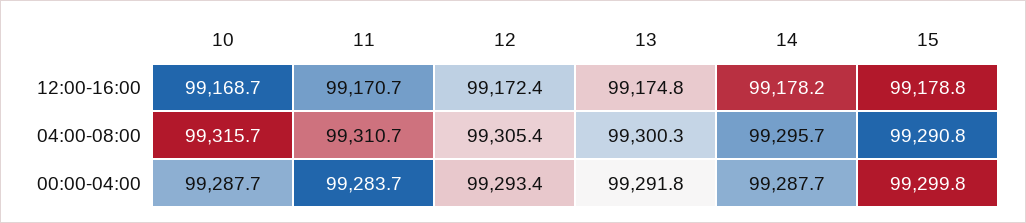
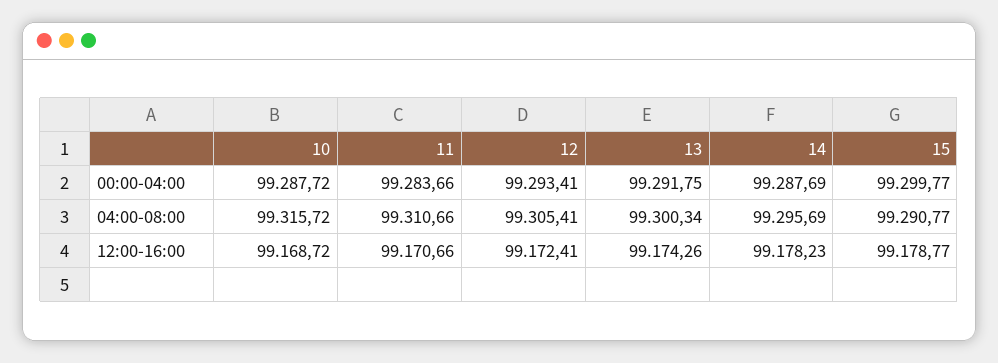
  {
    "10": {
      "12:00-16:00": 99168.72,
      "04:00-08:00": 99315.72,
      "00:00-04:00": 99287.72
    },
    "11": {
      "12:00-16:00": 99170.66,
      "04:00-08:00": 99310.66,
      "00:00-04:00": 99283.66
    },
    "12": {
      "12:00-16:00": 99172.41,
      "04:00-08:00": 99305.41,
      "00:00-04:00": 99293.41
    },
    "13": {
-     "12:00-16:00": 99174.8,
+     "12:00-16:00": 99174.26,
      "04:00-08:00": 99300.34,
      "00:00-04:00": 99291.75
    },
    "14": {
      "12:00-16:00": 99178.23,
      "04:00-08:00": 99295.69,
      "00:00-04:00": 99287.69
    },
    "15": {
      "12:00-16:00": 99178.77,
      "04:00-08:00": 99290.77,
      "00:00-04:00": 99299.77
    }
  }

